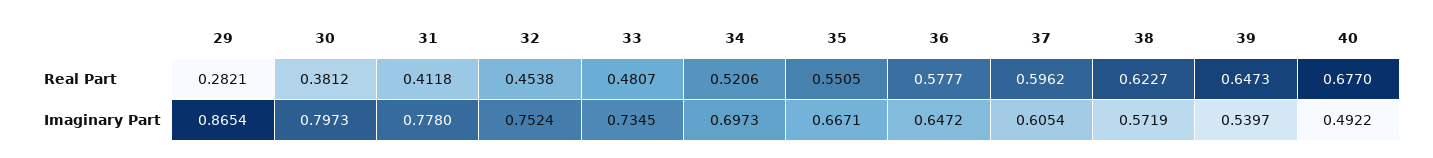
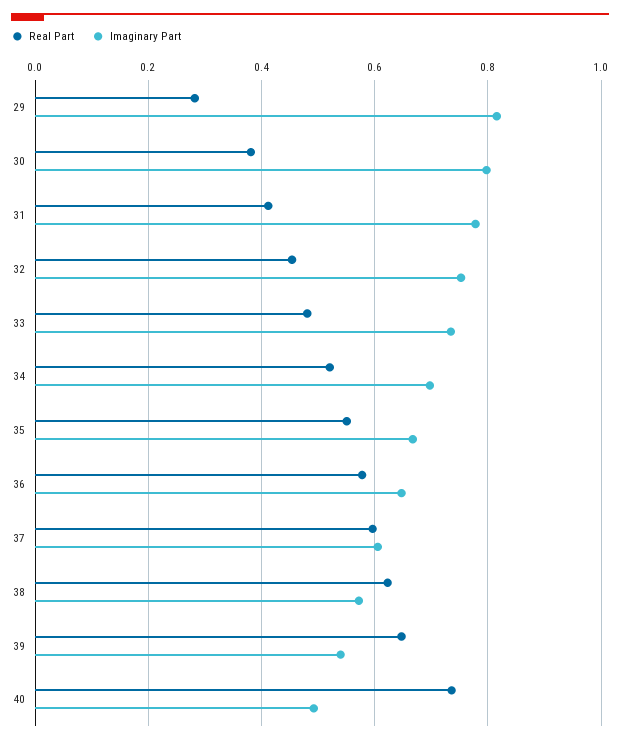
  {
    "Real Part": {
      "29": 0.2821,
      "30": 0.3812,
      "31": 0.4118,
      "32": 0.4538,
      "33": 0.4807,
      "34": 0.5206,
      "35": 0.5505,
      "36": 0.5777,
      "37": 0.5962,
      "38": 0.6227,
      "39": 0.6473,
-     "40": 0.677
+     "40": 0.74
    },
    "Imaginary Part": {
-     "29": 0.8654,
+     "29": 0.82,
      "30": 0.7973,
      "31": 0.778,
      "32": 0.7524,
      "33": 0.7345,
      "34": 0.6973,
      "35": 0.6671,
      "36": 0.6472,
      "37": 0.6054,
      "38": 0.5719,
      "39": 0.5397,
      "40": 0.4922
    }
  }

